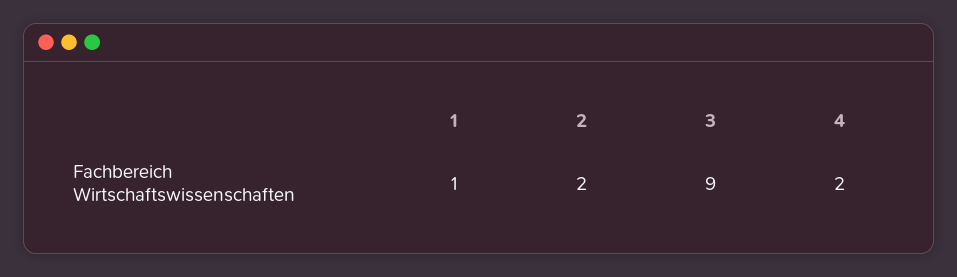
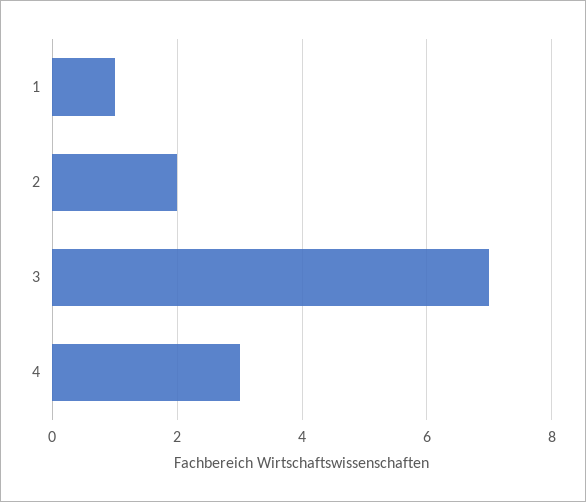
  {
    "1": 1,
    "2": 2,
-   "3": 9,
+   "3": 7,
-   "4": 2
+   "4": 3
  }

